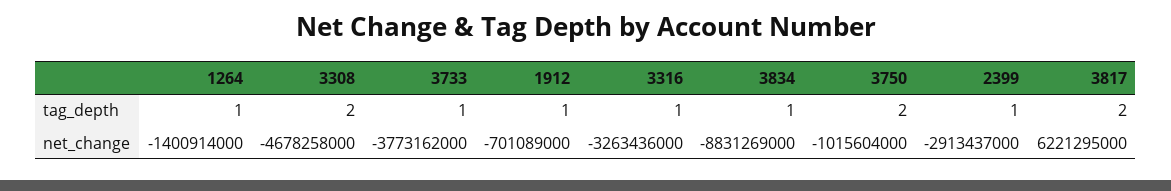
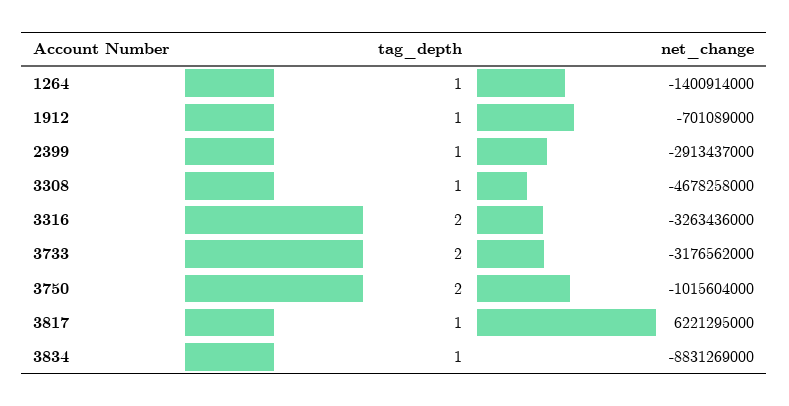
  {
    "1264": {
      "tag_depth": 1,
      "net_change": -1400914000
    },
    "3308": {
-     "tag_depth": 2,
+     "tag_depth": 1,
      "net_change": -4678258000
    },
    "3733": {
-     "tag_depth": 1,
+     "tag_depth": 2,
-     "net_change": -3773162000
+     "net_change": -3176562000
    },
    "1912": {
      "tag_depth": 1,
      "net_change": -701089000
    },
    "3316": {
-     "tag_depth": 1,
+     "tag_depth": 2,
      "net_change": -3263436000
    },
    "3834": {
      "tag_depth": 1,
      "net_change": -8831269000
    },
    "3750": {
      "tag_depth": 2,
      "net_change": -1015604000
    },
    "2399": {
      "tag_depth": 1,
      "net_change": -2913437000
    },
    "3817": {
-     "tag_depth": 2,
+     "tag_depth": 1,
      "net_change": 6221295000
    }
  }

